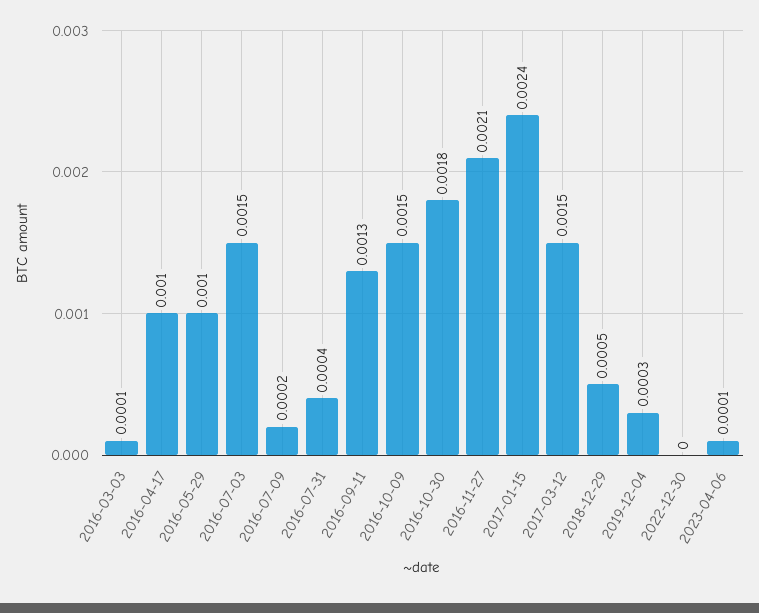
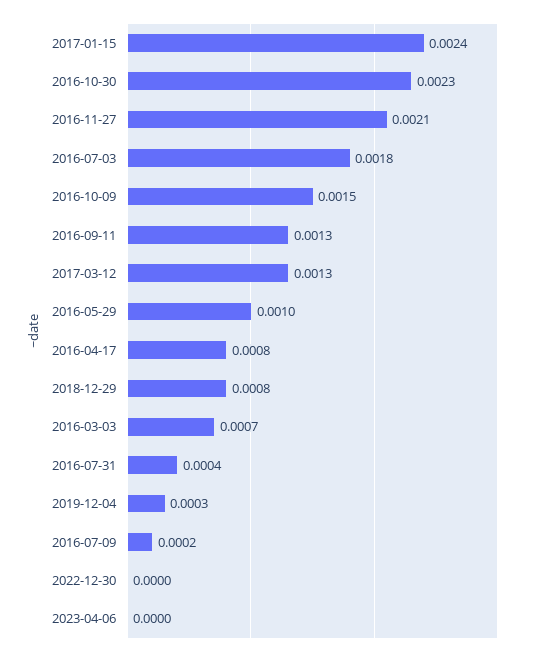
  {
-   "2016-03-03": 0.0001,
+   "2016-03-03": 0.0007,
-   "2016-04-17": 0.001,
+   "2016-04-17": 0.0008,
    "2016-05-29": 0.001,
-   "2016-07-03": 0.0015,
+   "2016-07-03": 0.0018,
    "2016-07-09": 0.0002,
    "2016-07-31": 0.0004,
    "2016-09-11": 0.0013,
    "2016-10-09": 0.0015,
-   "2016-10-30": 0.0018,
+   "2016-10-30": 0.0023,
    "2016-11-27": 0.0021,
    "2017-01-15": 0.0024,
-   "2017-03-12": 0.0015,
+   "2017-03-12": 0.0013,
-   "2018-12-29": 0.0005,
+   "2018-12-29": 0.0008,
    "2019-12-04": 0.0003,
    "2022-12-30": 0,
-   "2023-04-06": 0.0001
+   "2023-04-06": 0
  }

